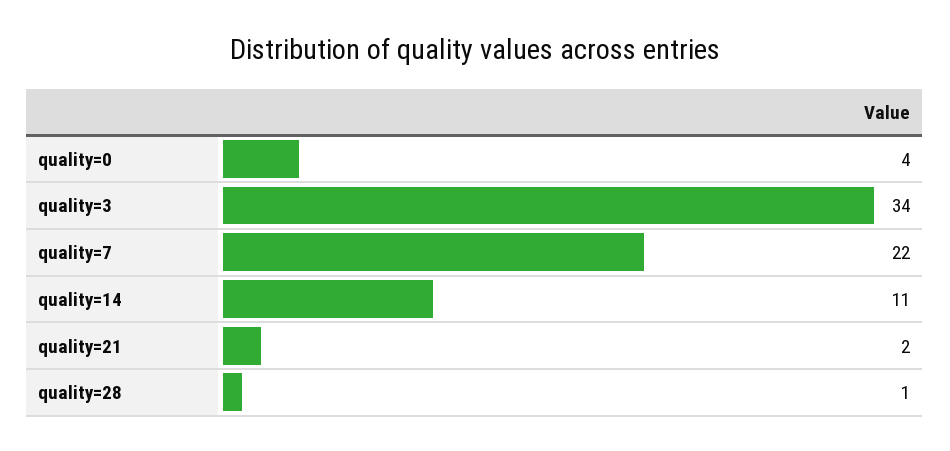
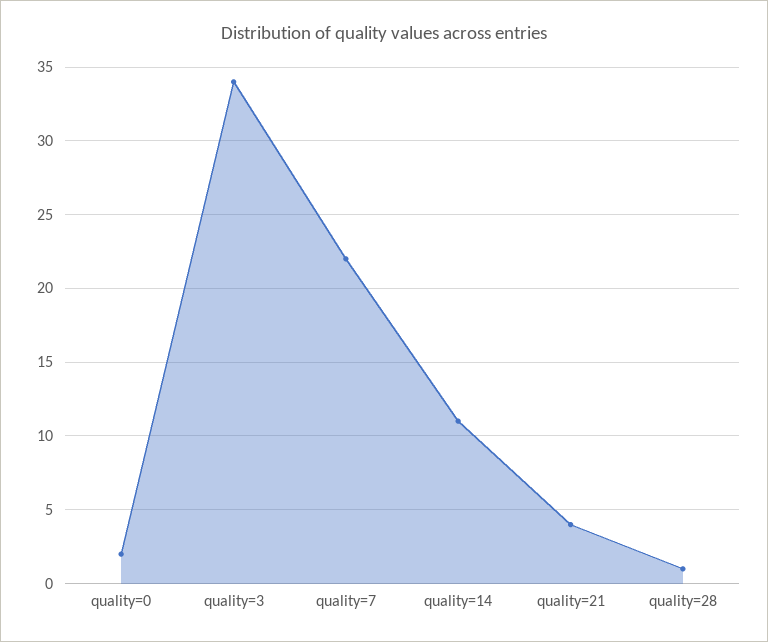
  {
-   "quality=0": 4,
+   "quality=0": 2,
    "quality=3": 34,
    "quality=7": 22,
    "quality=14": 11,
-   "quality=21": 2,
+   "quality=21": 4,
    "quality=28": 1
  }

